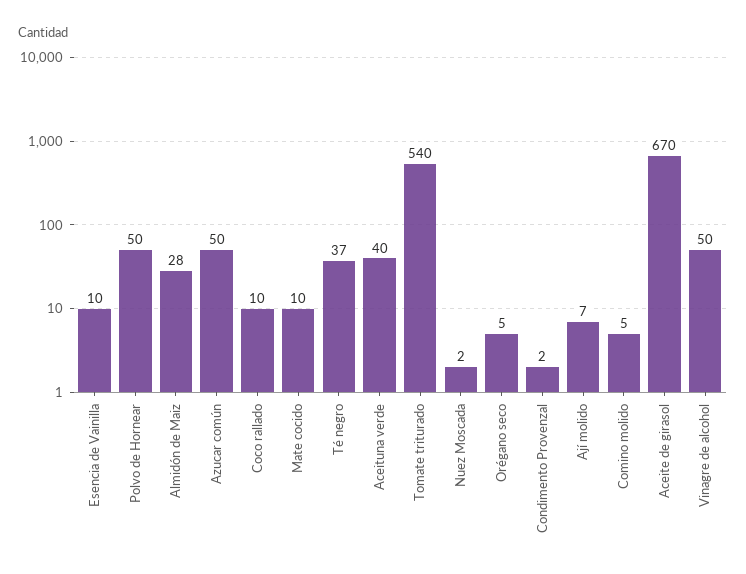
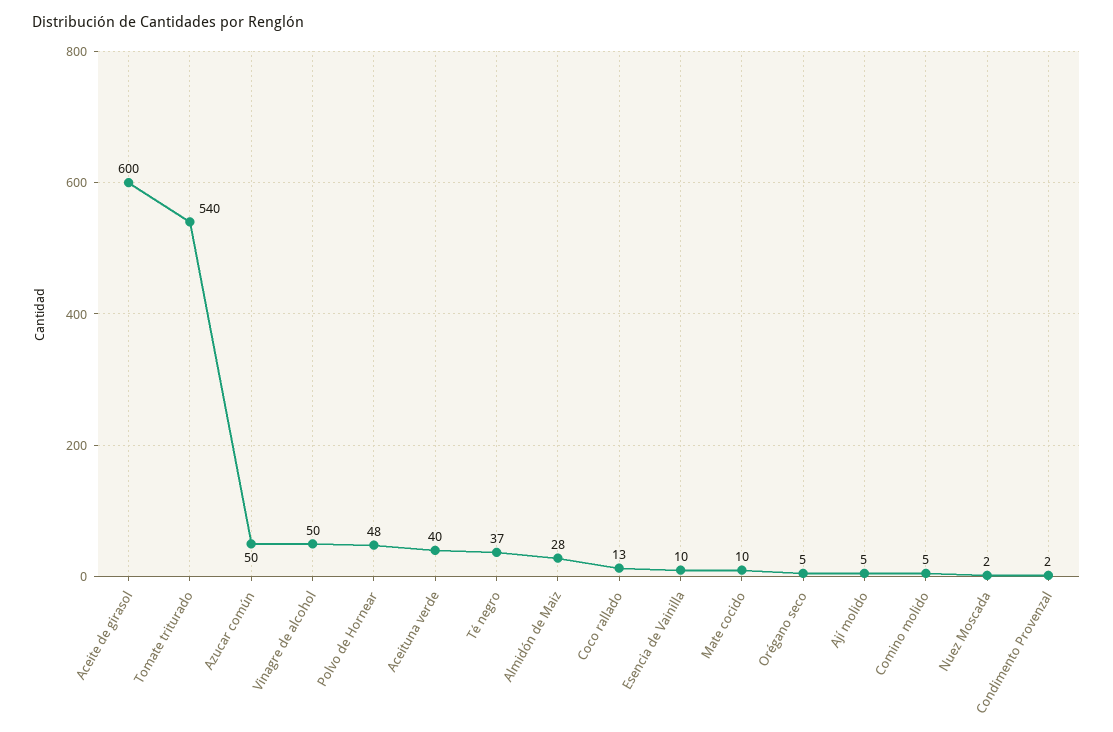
  {
    "Esencia de Vainilla": 10,
-   "Polvo de Hornear": 50,
+   "Polvo de Hornear": 48,
    "Almidón de Maiz": 28,
    "Azucar común": 50,
-   "Coco rallado": 10,
+   "Coco rallado": 13,
    "Mate cocido": 10,
    "Té negro": 37,
    "Aceituna verde": 40,
    "Tomate triturado": 540,
    "Nuez Moscada": 2,
    "Orégano seco": 5,
    "Condimento Provenzal": 2,
-   "Ají molido": 7,
+   "Ají molido": 5,
    "Comino molido": 5,
-   "Aceite de girasol": 670,
+   "Aceite de girasol": 600,
    "Vinagre de alcohol": 50
  }

